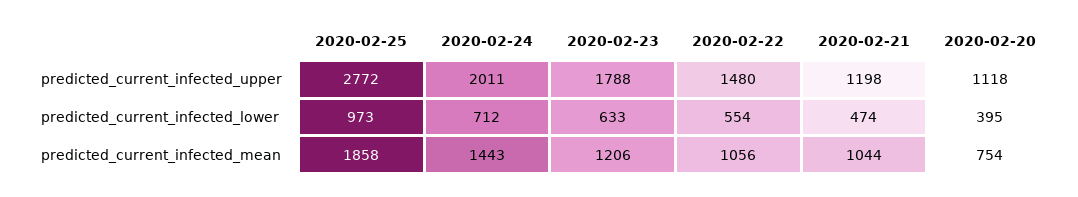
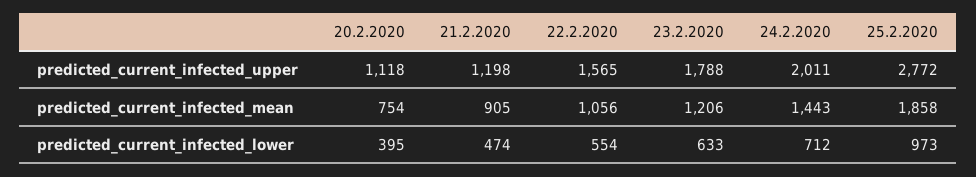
  {
    "2020-02-25": {
      "predicted_current_infected_upper": 2772,
      "predicted_current_infected_lower": 973,
      "predicted_current_infected_mean": 1858
    },
    "2020-02-24": {
      "predicted_current_infected_upper": 2011,
      "predicted_current_infected_lower": 712,
      "predicted_current_infected_mean": 1443
    },
    "2020-02-23": {
      "predicted_current_infected_upper": 1788,
      "predicted_current_infected_lower": 633,
      "predicted_current_infected_mean": 1206
    },
    "2020-02-22": {
-     "predicted_current_infected_upper": 1480,
+     "predicted_current_infected_upper": 1565,
      "predicted_current_infected_lower": 554,
      "predicted_current_infected_mean": 1056
    },
    "2020-02-21": {
      "predicted_current_infected_upper": 1198,
      "predicted_current_infected_lower": 474,
-     "predicted_current_infected_mean": 1044
+     "predicted_current_infected_mean": 905
    },
    "2020-02-20": {
      "predicted_current_infected_upper": 1118,
      "predicted_current_infected_lower": 395,
      "predicted_current_infected_mean": 754
    }
  }

